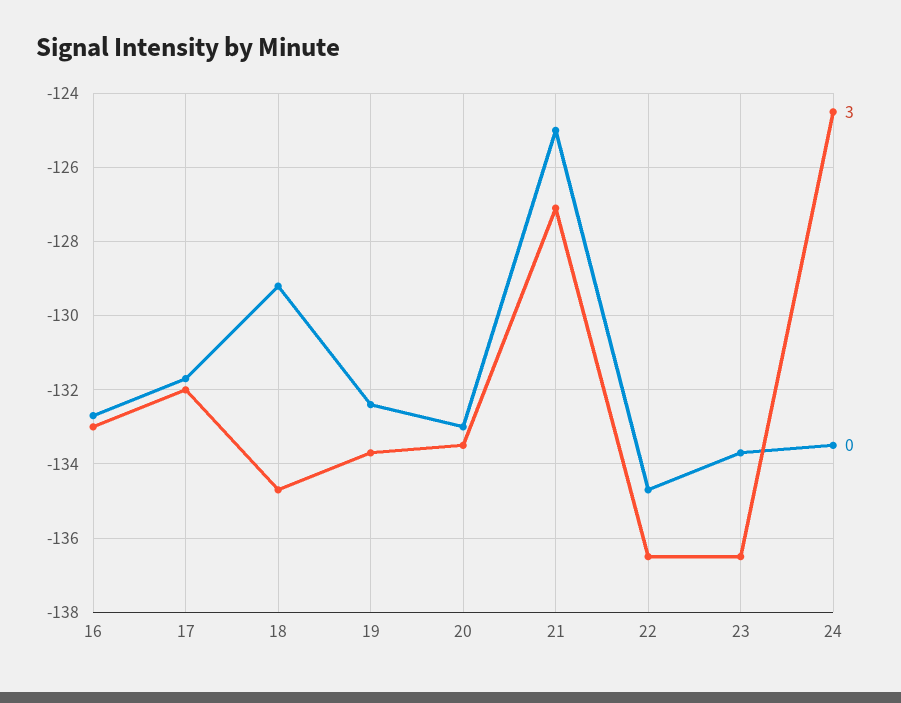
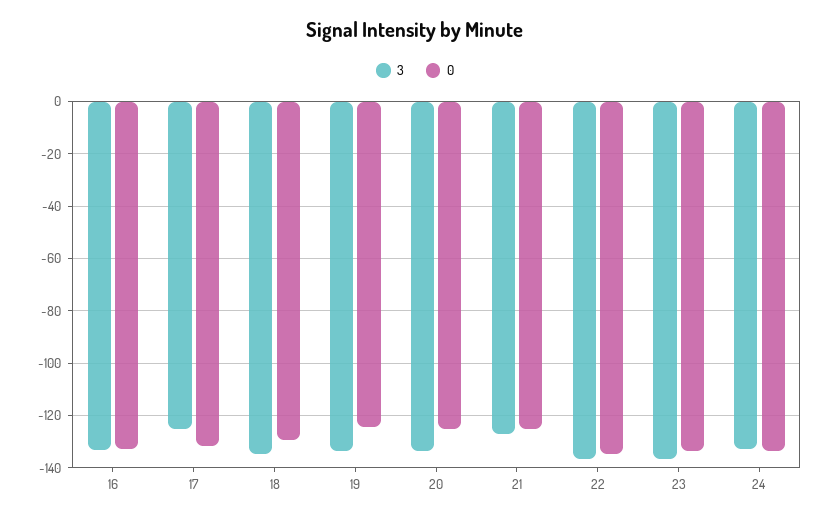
  {
    "3": {
      "16": -133,
-     "17": -132,
+     "17": -125,
      "18": -134.5,
      "19": -133.5,
      "20": -133.5,
      "21": -127,
      "22": -136.5,
      "23": -136.5,
-     "24": -124.5
+     "24": -132.5
    },
    "0": {
      "16": -132.5,
      "17": -131.5,
      "18": -129,
-     "19": -132.5,
+     "19": -125,
-     "20": -133,
+     "20": -125,
      "21": -125,
      "22": -134.5,
      "23": -133.5,
      "24": -133.5
    }
  }

